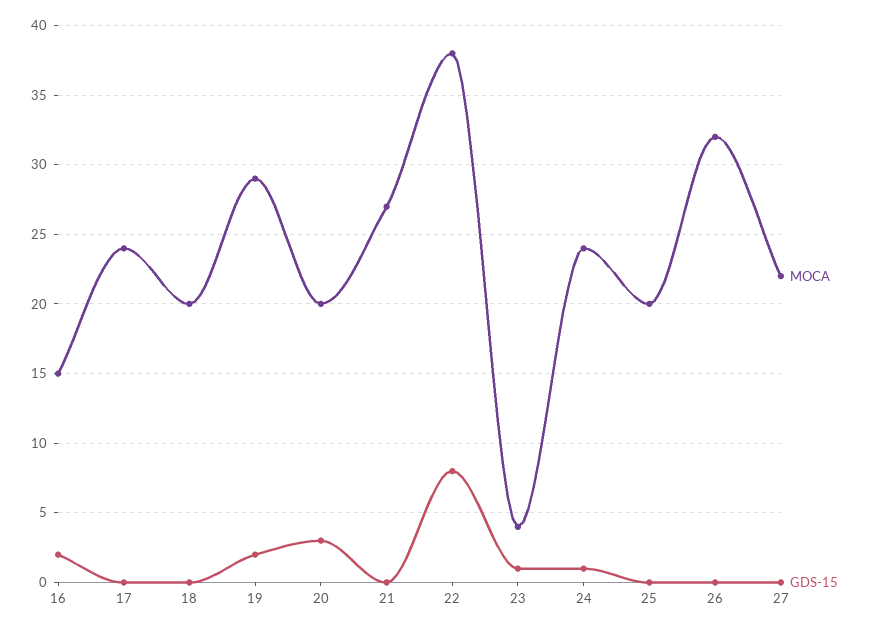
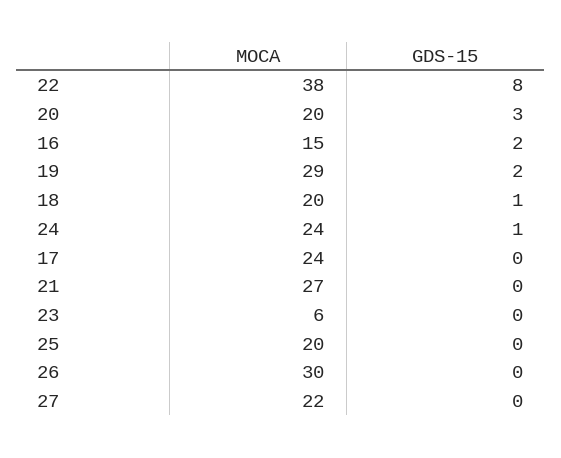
  {
    "MOCA": {
      "16": 15,
      "17": 24,
      "18": 20,
      "19": 29,
      "20": 20,
      "21": 27,
      "22": 38,
-     "23": 4,
+     "23": 6,
      "24": 24,
      "25": 20,
-     "26": 32,
+     "26": 30,
      "27": 22
    },
    "GDS-15": {
      "16": 2,
      "17": 0,
-     "18": 0,
+     "18": 1,
      "19": 2,
      "20": 3,
      "21": 0,
      "22": 8,
-     "23": 1,
+     "23": 0,
      "24": 1,
      "25": 0,
      "26": 0,
      "27": 0
    }
  }

